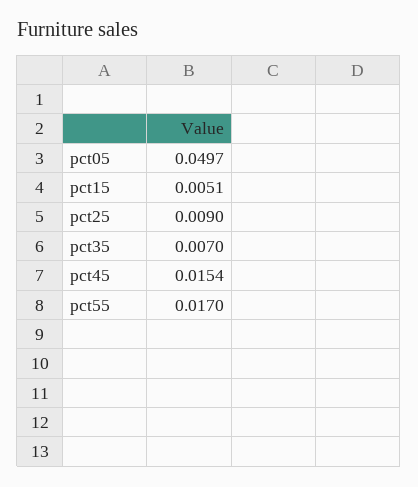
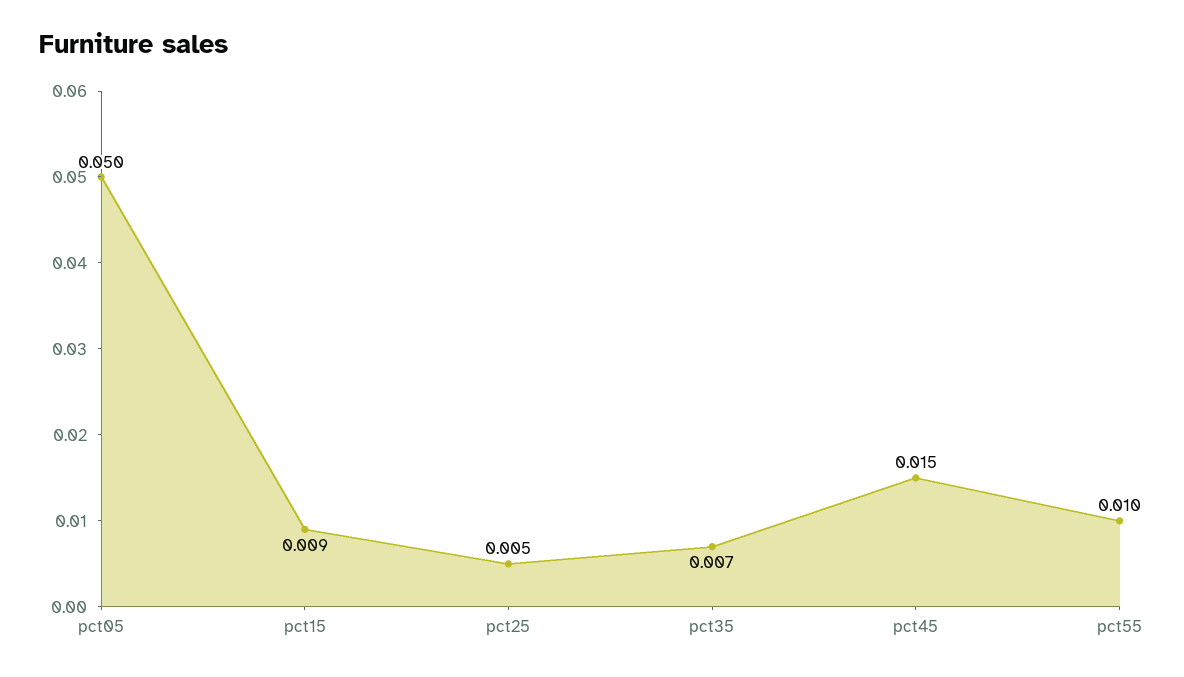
  {
    "pct05": 0.0497,
-   "pct15": 0.0051,
+   "pct15": 0.009,
-   "pct25": 0.009,
+   "pct25": 0.005,
    "pct35": 0.007,
    "pct45": 0.0154,
-   "pct55": 0.017
+   "pct55": 0.01
  }

